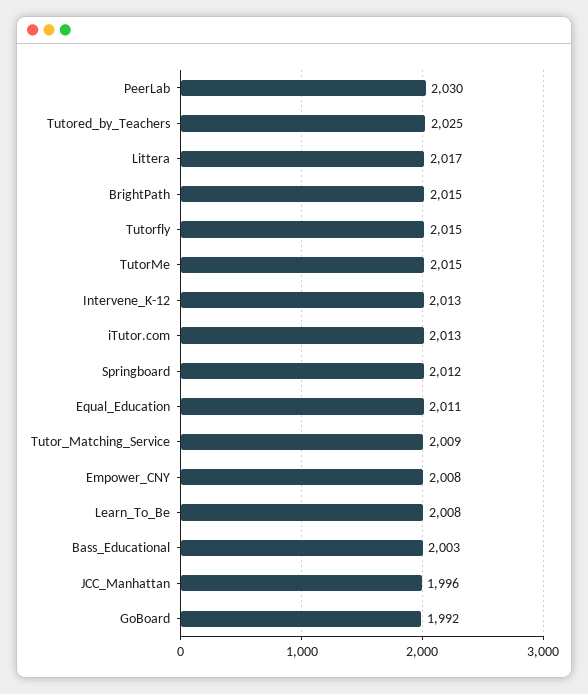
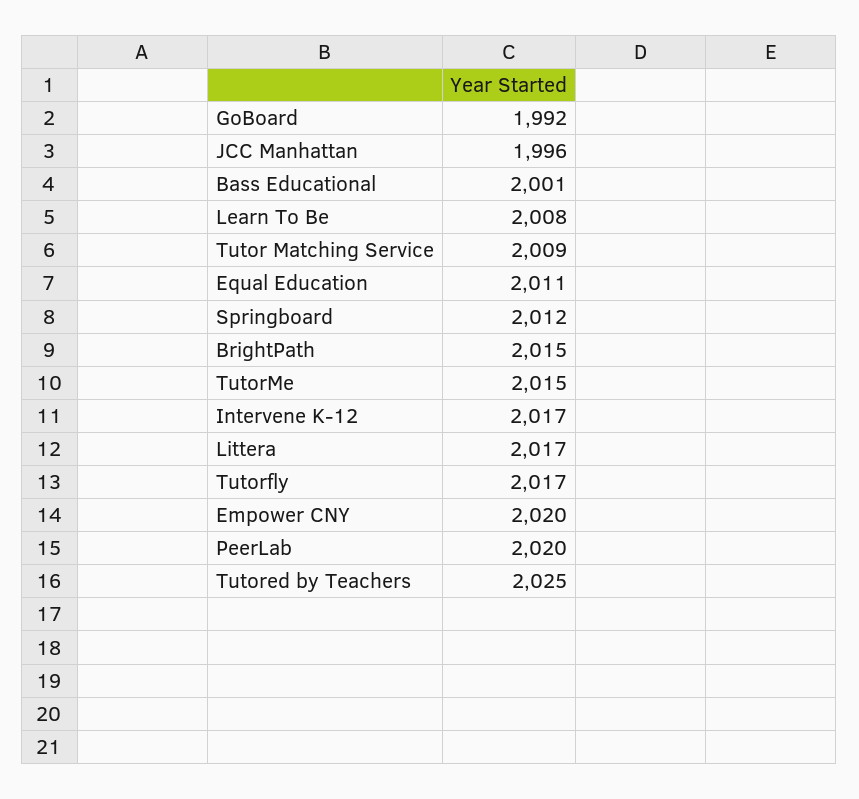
  {
-   "PeerLab": 2030,
+   "PeerLab": 2020,
    "Tutored_by_Teachers": 2025,
    "Littera": 2017,
    "BrightPath": 2015,
-   "Tutorfly": 2015,
+   "Tutorfly": 2017,
    "TutorMe": 2015,
-   "Intervene_K-12": 2013,
+   "Intervene_K-12": 2017,
-   "iTutor.com": 2013,
    "Springboard": 2012,
    "Equal_Education": 2011,
    "Tutor_Matching_Service": 2009,
-   "Empower_CNY": 2008,
+   "Empower_CNY": 2020,
    "Learn_To_Be": 2008,
-   "Bass_Educational": 2003,
+   "Bass_Educational": 2001,
    "JCC_Manhattan": 1996,
    "GoBoard": 1992
  }

